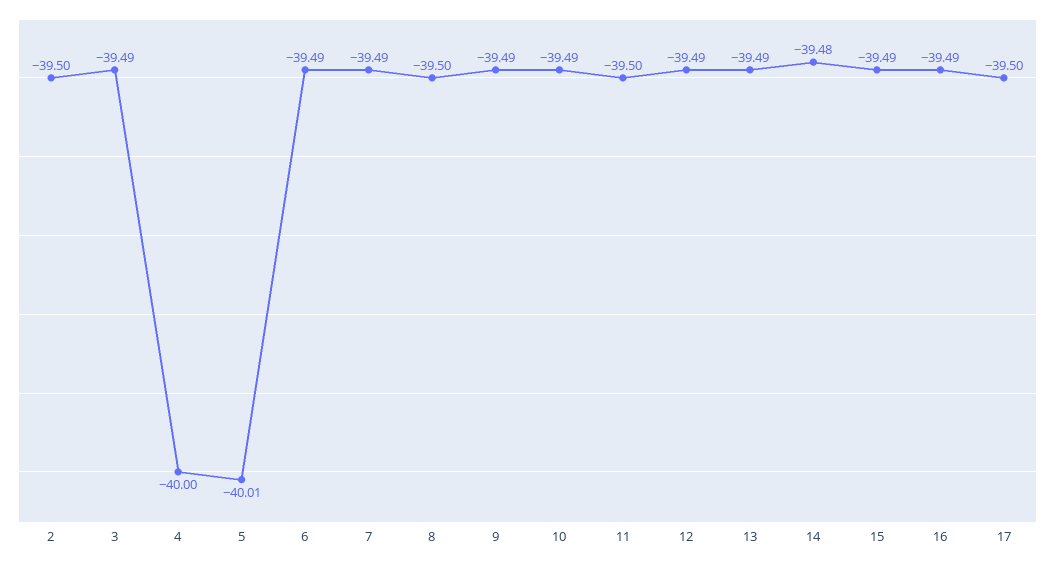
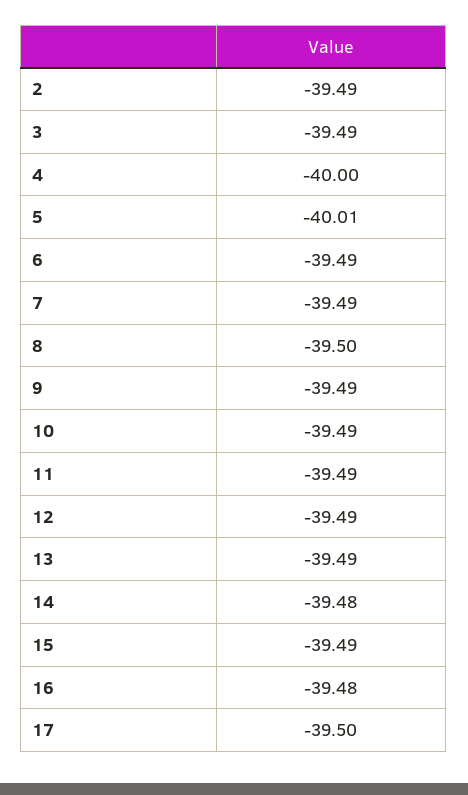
  {
-   "2": -39.5,
+   "2": -39.49,
    "3": -39.49,
    "4": -40,
    "5": -40.01,
    "6": -39.49,
    "7": -39.49,
    "8": -39.5,
    "9": -39.49,
    "10": -39.49,
-   "11": -39.5,
+   "11": -39.49,
    "12": -39.49,
    "13": -39.49,
    "14": -39.48,
    "15": -39.49,
-   "16": -39.49,
+   "16": -39.48,
    "17": -39.5
  }

